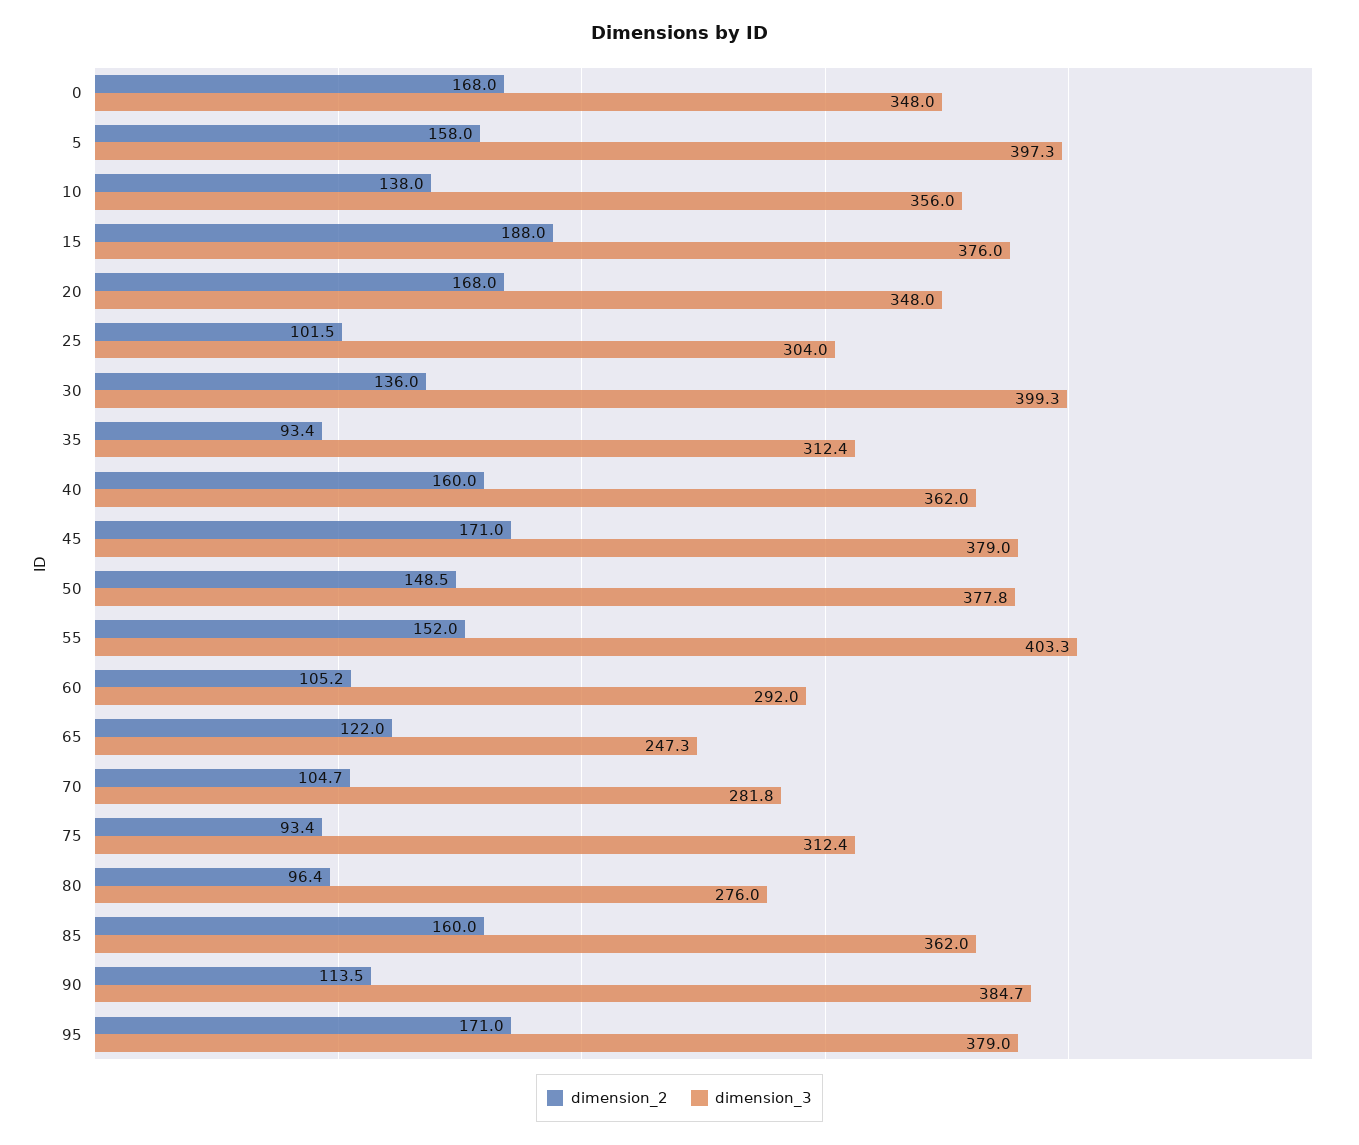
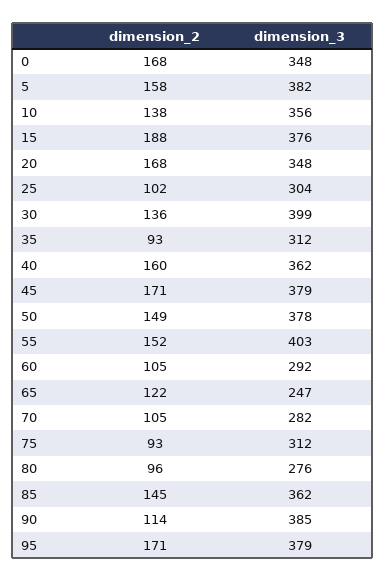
  {
    "dimension_2": {
      "0": 168,
      "5": 158,
      "10": 138,
      "15": 188,
      "20": 168,
      "25": 101.5,
      "30": 136,
      "35": 93.4,
      "40": 160,
      "45": 171,
      "50": 148.5,
      "55": 152,
      "60": 105.2,
      "65": 122,
      "70": 104.7,
      "75": 93.4,
      "80": 96.4,
-     "85": 160,
+     "85": 145,
      "90": 113.5,
      "95": 171
    },
    "dimension_3": {
      "0": 348,
-     "5": 397.3,
+     "5": 382,
      "10": 356,
      "15": 376,
      "20": 348,
      "25": 304,
      "30": 399.3,
      "35": 312.4,
      "40": 362,
      "45": 379,
      "50": 377.8,
      "55": 403.3,
      "60": 292,
      "65": 247.3,
      "70": 281.8,
      "75": 312.4,
      "80": 276,
      "85": 362,
      "90": 384.7,
      "95": 379
    }
  }

